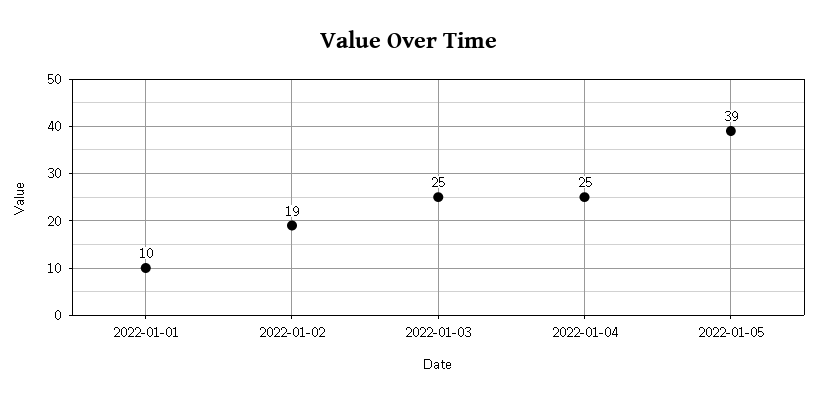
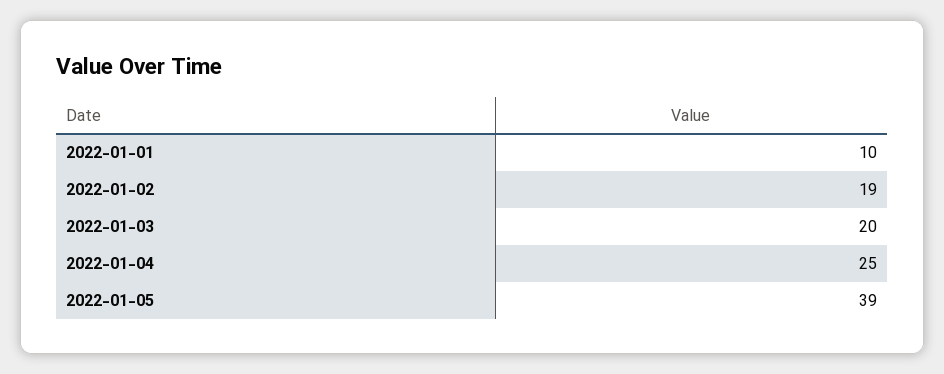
  {
    "2022-01-01": 10,
    "2022-01-02": 19,
-   "2022-01-03": 25,
+   "2022-01-03": 20,
    "2022-01-04": 25,
    "2022-01-05": 39
  }

